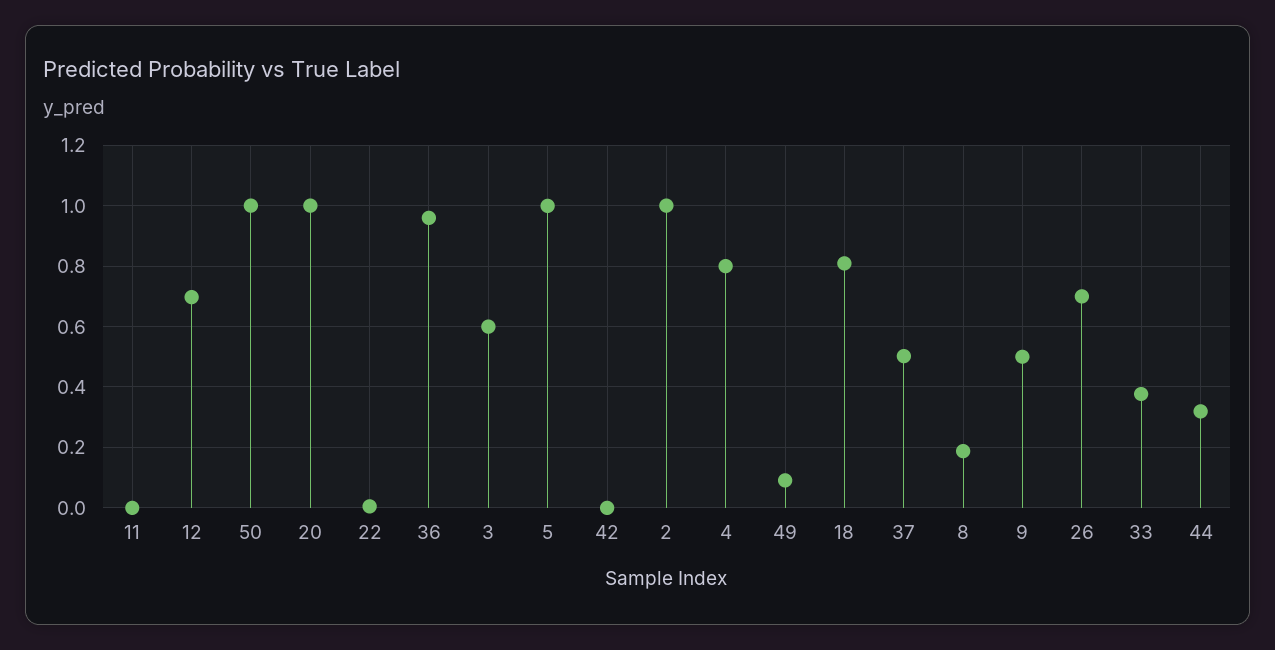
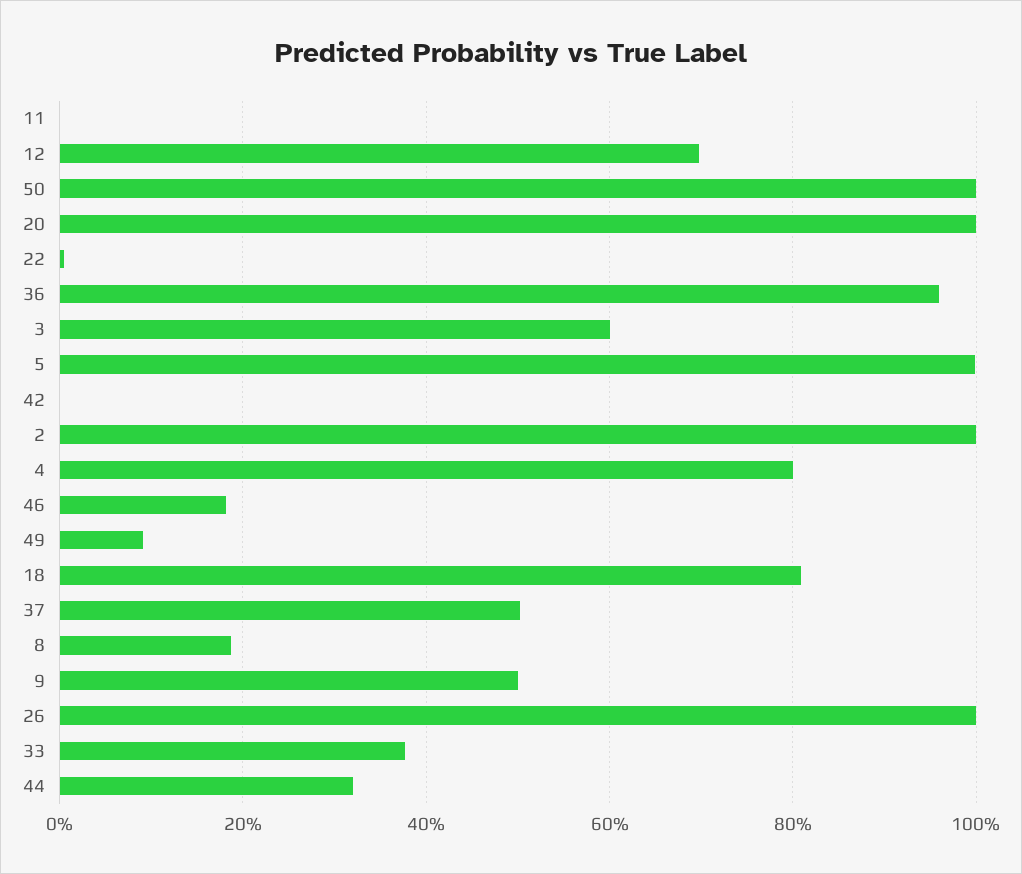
  {
    "11": 0,
    "12": 0.7,
    "50": 1,
    "20": 1,
    "22": 0,
    "36": 0.96,
    "3": 0.6,
    "5": 1,
    "42": 0,
    "2": 1,
    "4": 0.8,
    "49": 0.1,
    "18": 0.8,
    "37": 0.5,
    "8": 0.18,
    "9": 0.5,
-   "26": 0.7,
+   "26": 1,
    "33": 0.38,
-   "44": 0.32
+   "44": 0.32,
+   "46": 0.18
  }

